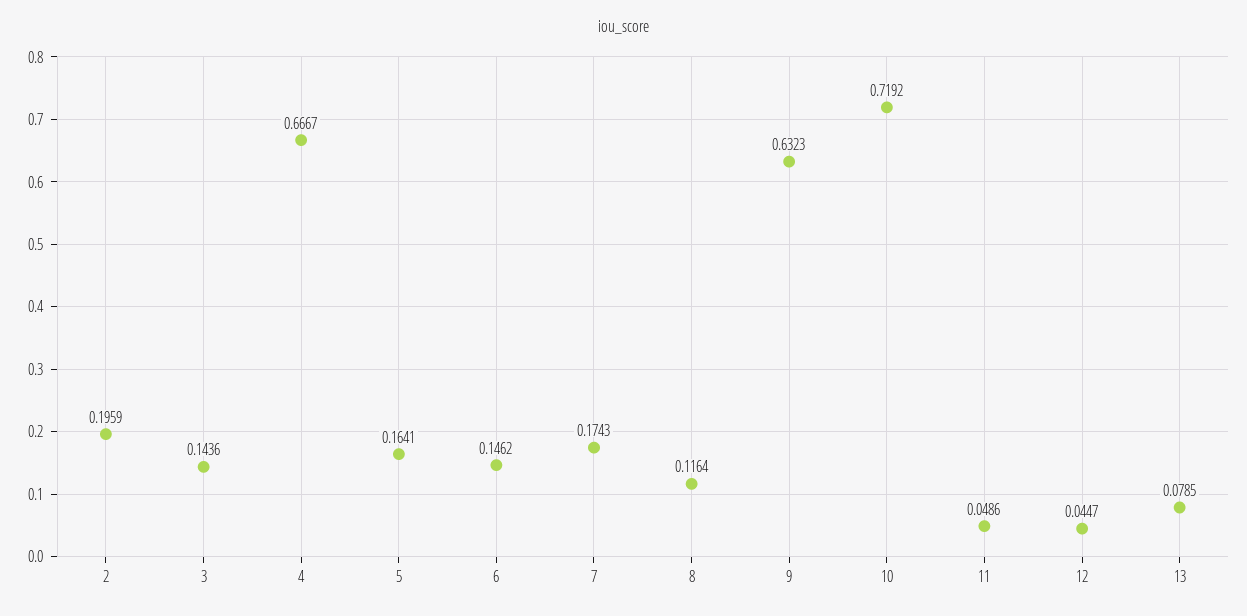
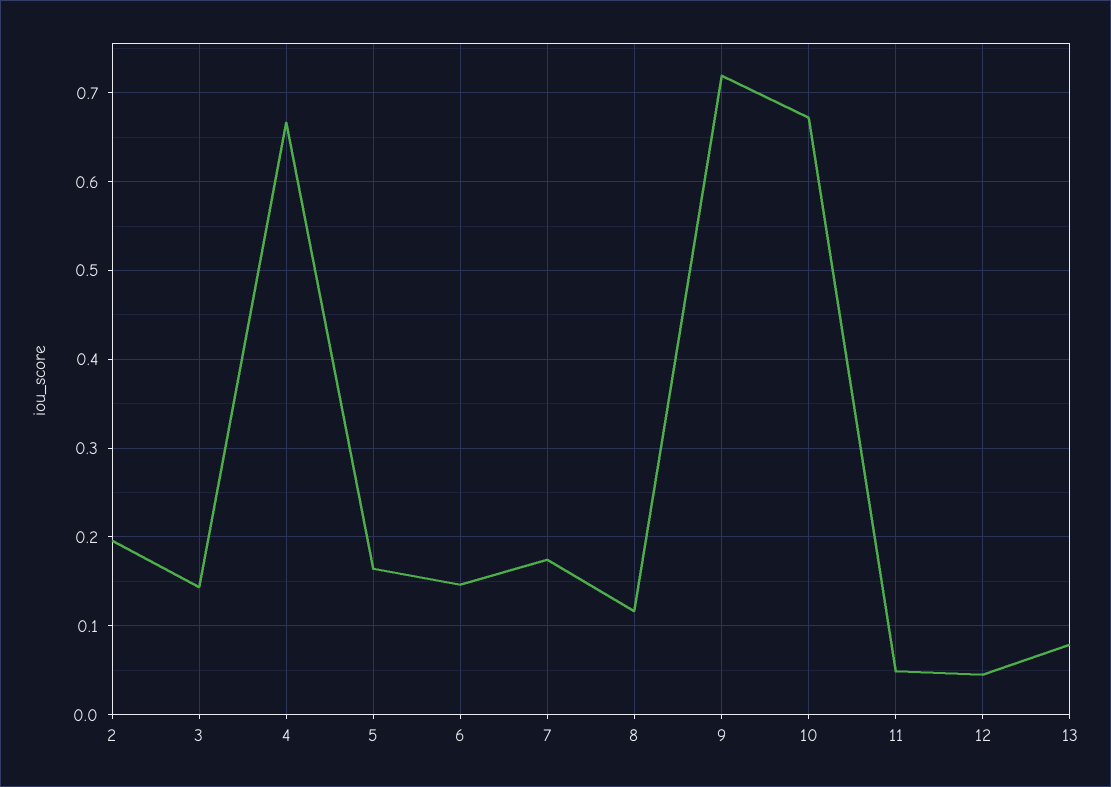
  {
    "2": 0.1959,
    "3": 0.1436,
    "4": 0.6667,
    "5": 0.1641,
    "6": 0.1462,
    "7": 0.1743,
    "8": 0.1164,
-   "9": 0.6323,
+   "9": 0.72,
-   "10": 0.7192,
+   "10": 0.67,
    "11": 0.0486,
    "12": 0.0447,
    "13": 0.0785
  }

